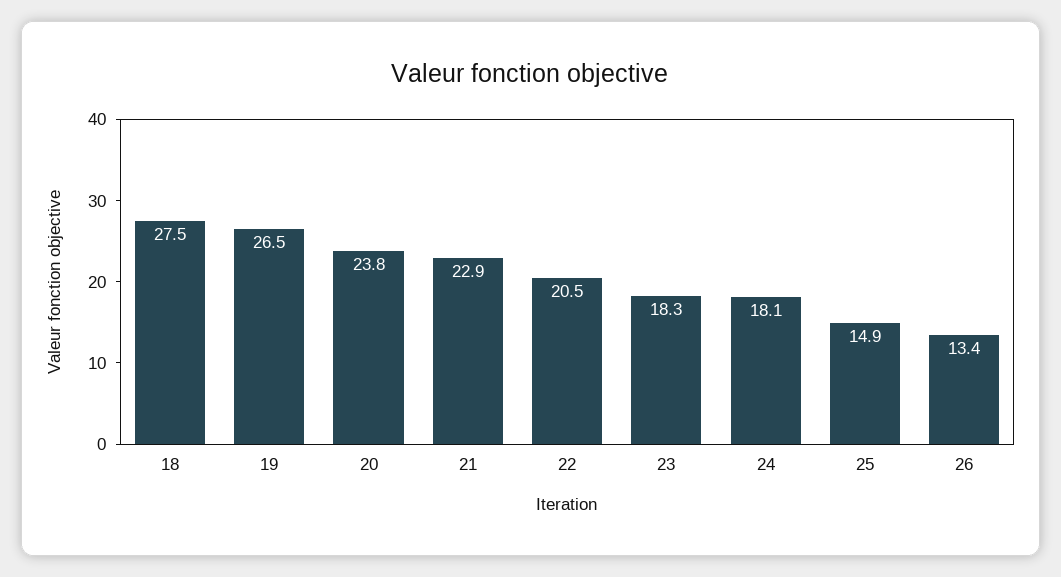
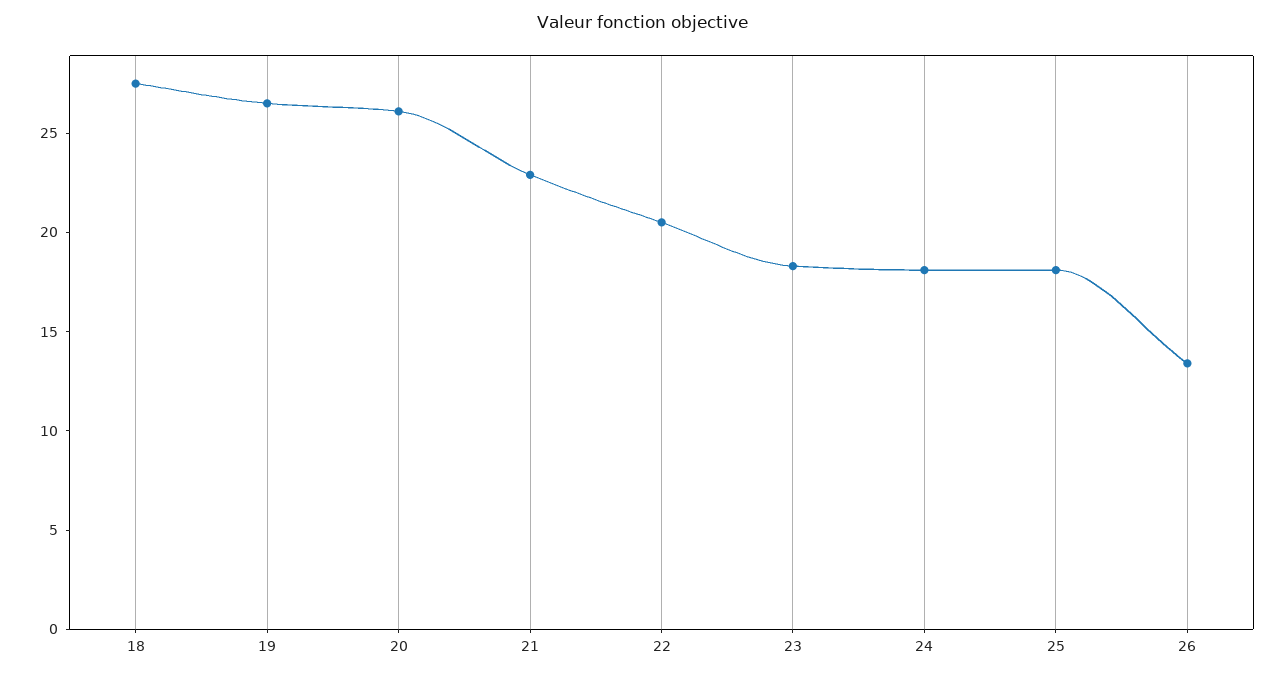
  {
    "18": 27.5,
    "19": 26.5,
-   "20": 23.8,
+   "20": 26,
    "21": 22.9,
    "22": 20.5,
    "23": 18.3,
    "24": 18.1,
-   "25": 14.9,
+   "25": 18,
    "26": 13.4
  }

